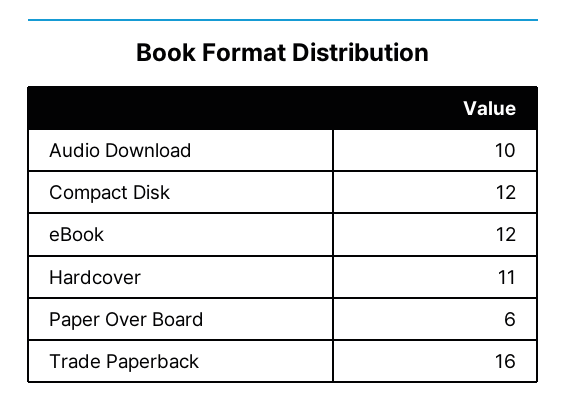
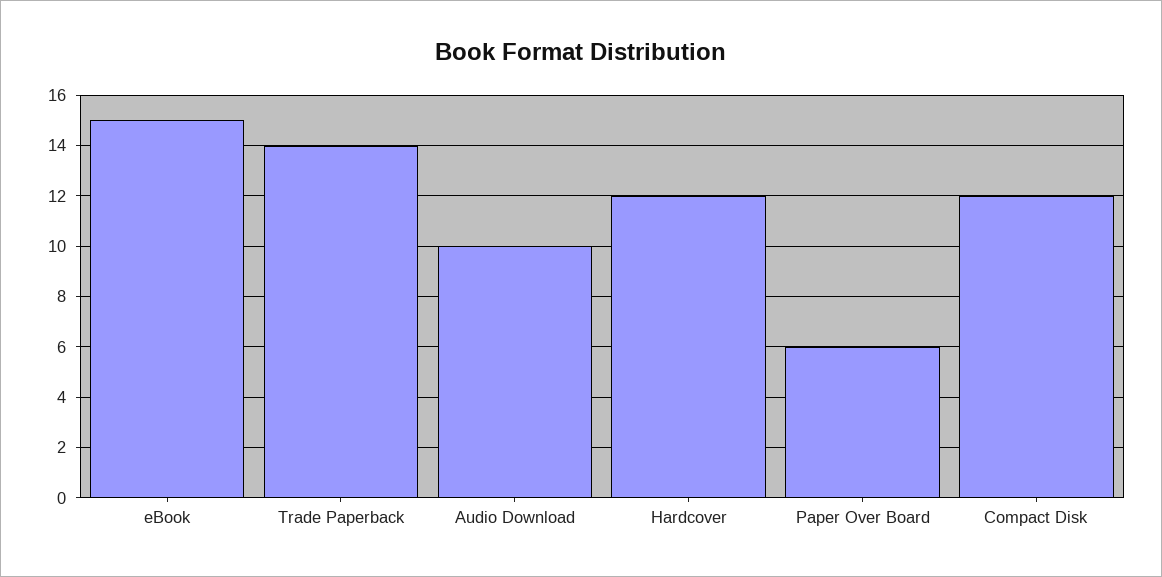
  {
    "Audio Download": 10,
    "Compact Disk": 12,
-   "eBook": 12,
+   "eBook": 15,
-   "Hardcover": 11,
+   "Hardcover": 12,
    "Paper Over Board": 6,
-   "Trade Paperback": 16
+   "Trade Paperback": 14
  }

